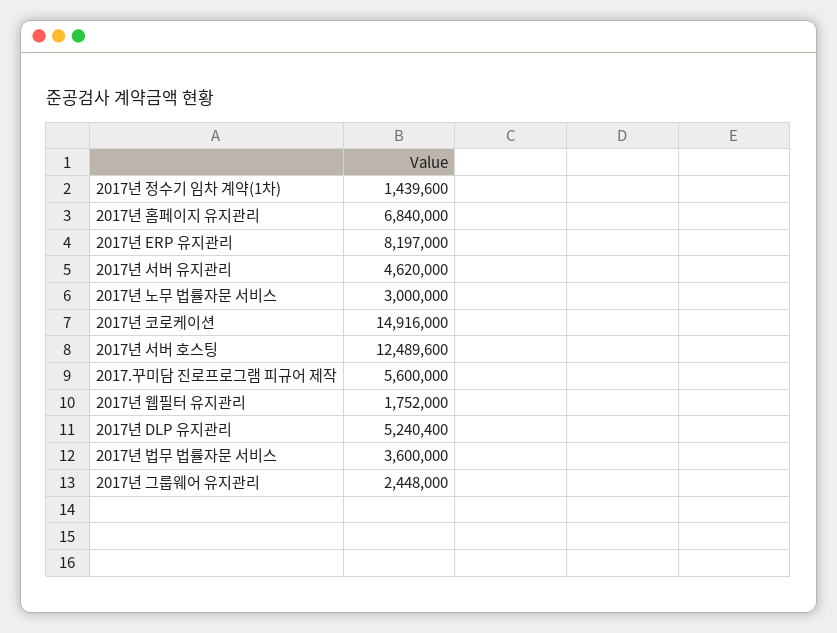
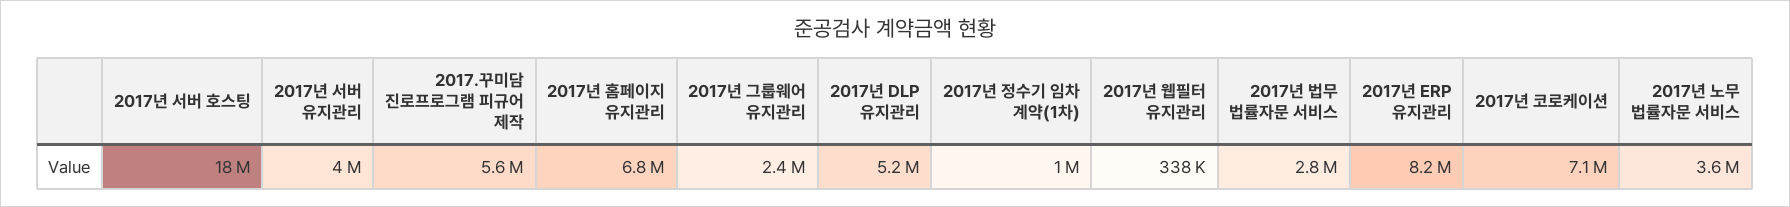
  {
-   "2017년 정수기 임차 계약(1차)": 1439600,
+   "2017년 정수기 임차 계약(1차)": 1000000,
    "2017년 홈페이지 유지관리": 6840000,
    "2017년 ERP 유지관리": 8197000,
-   "2017년 서버 유지관리": 4620000,
+   "2017년 서버 유지관리": 4000000,
-   "2017년 노무 법률자문 서비스": 3000000,
+   "2017년 노무 법률자문 서비스": 3600000,
-   "2017년 코로케이션": 14916000,
+   "2017년 코로케이션": 7100000,
-   "2017년 서버 호스팅": 12489600,
+   "2017년 서버 호스팅": 18000000,
    "2017.꾸미담 진로프로그램 피규어 제작": 5600000,
-   "2017년 웹필터 유지관리": 1752000,
+   "2017년 웹필터 유지관리": 338000,
    "2017년 DLP 유지관리": 5240400,
-   "2017년 법무 법률자문 서비스": 3600000,
+   "2017년 법무 법률자문 서비스": 2800000,
    "2017년 그룹웨어 유지관리": 2448000
  }

